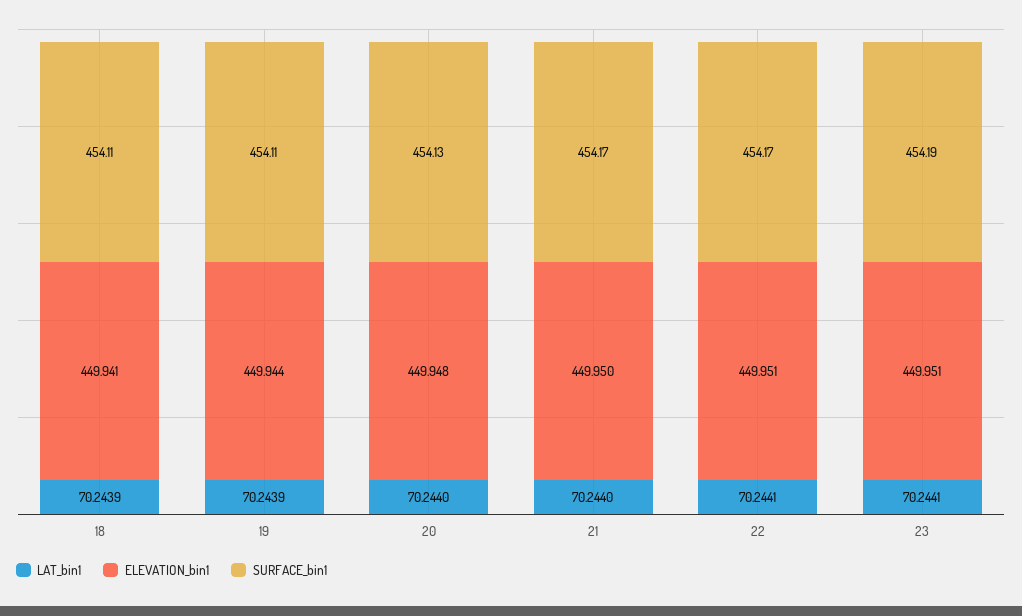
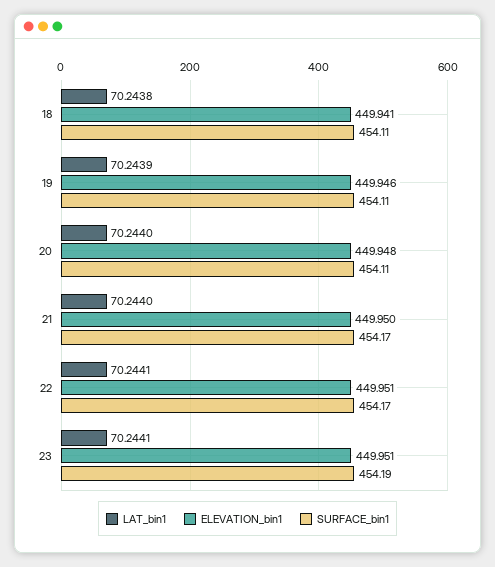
  {
    "LAT_bin1": {
-     "18": 70.2439,
+     "18": 70.2438,
      "19": 70.2439,
      "20": 70.244,
      "21": 70.244,
      "22": 70.2441,
      "23": 70.2441
    },
    "ELEVATION_bin1": {
      "18": 449.941,
-     "19": 449.944,
+     "19": 449.946,
      "20": 449.948,
      "21": 449.95,
      "22": 449.951,
      "23": 449.951
    },
    "SURFACE_bin1": {
      "18": 454.11,
      "19": 454.11,
-     "20": 454.13,
+     "20": 454.11,
      "21": 454.17,
      "22": 454.17,
      "23": 454.19
    }
  }

